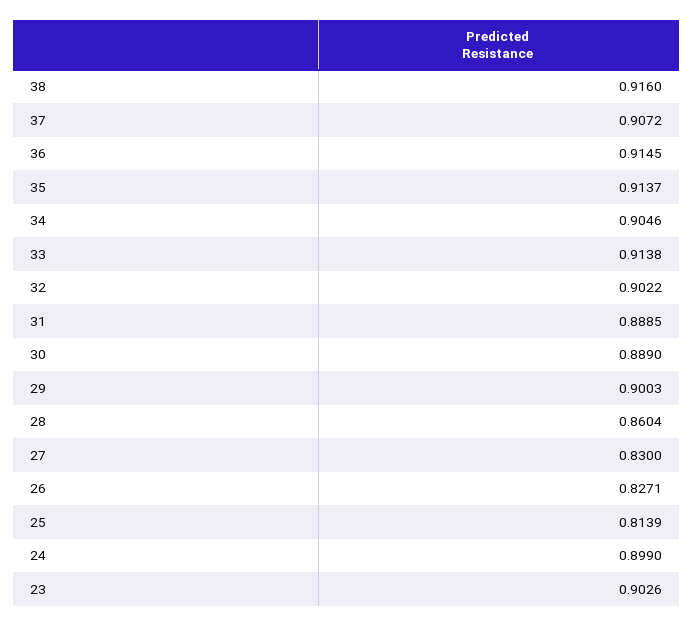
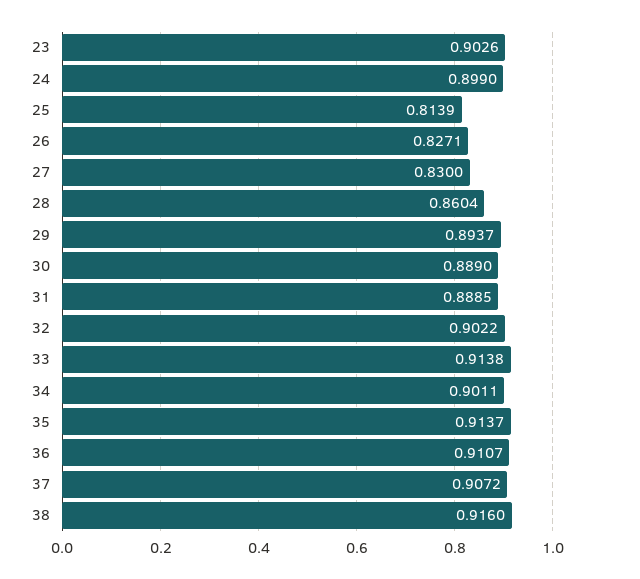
  {
    "38": 0.916,
    "37": 0.9072,
-   "36": 0.9145,
+   "36": 0.9107,
    "35": 0.9137,
-   "34": 0.9046,
+   "34": 0.9011,
    "33": 0.9138,
    "32": 0.9022,
    "31": 0.8885,
    "30": 0.889,
-   "29": 0.9003,
+   "29": 0.8937,
    "28": 0.8604,
    "27": 0.83,
    "26": 0.8271,
    "25": 0.8139,
    "24": 0.899,
    "23": 0.9026
  }

